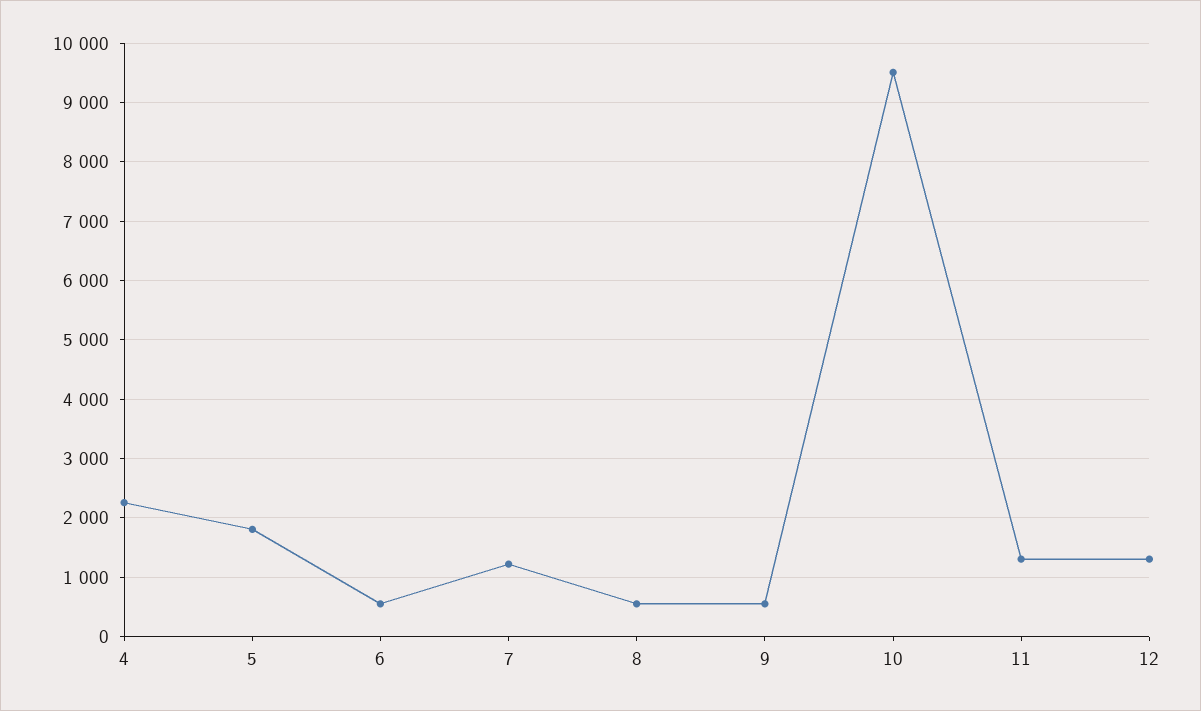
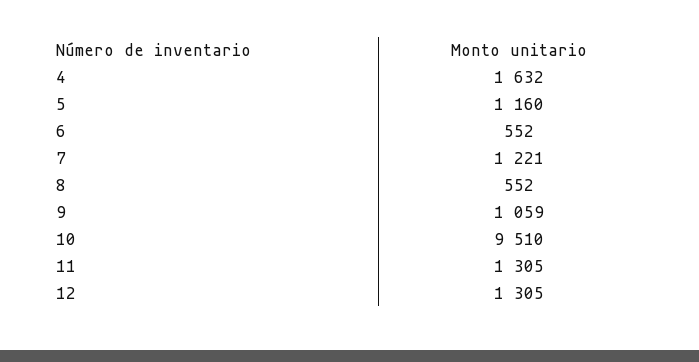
  {
-   "4": 2200,
+   "4": 1632,
-   "5": 1800,
+   "5": 1160,
    "6": 552,
    "7": 1221,
    "8": 552,
-   "9": 600,
+   "9": 1059,
    "10": 9510,
    "11": 1305,
    "12": 1305
  }

